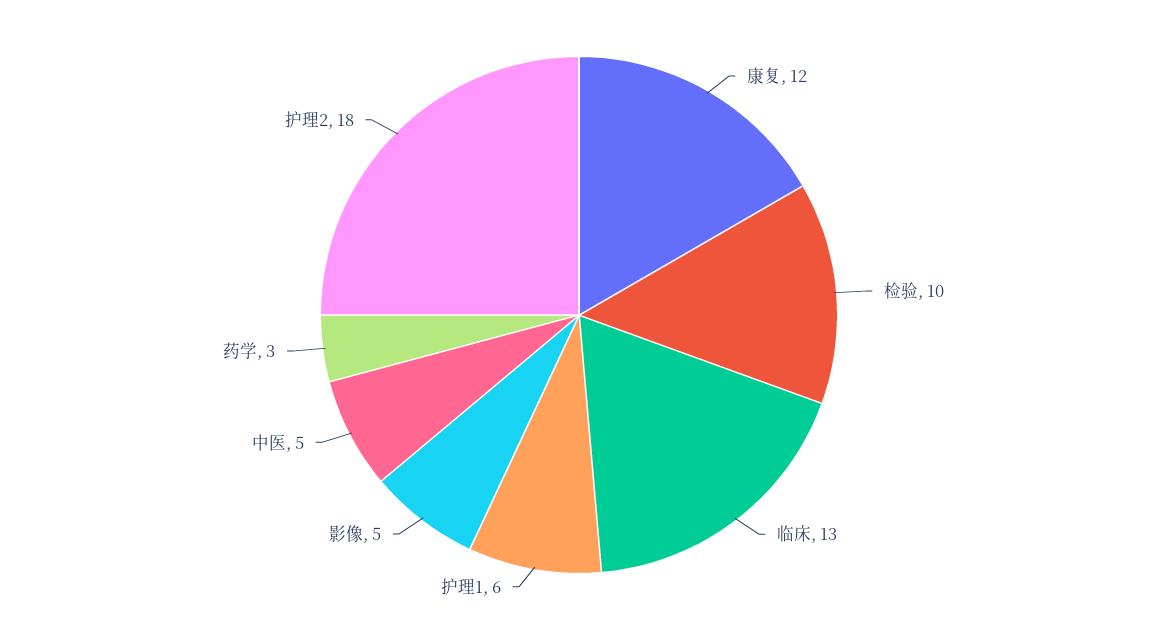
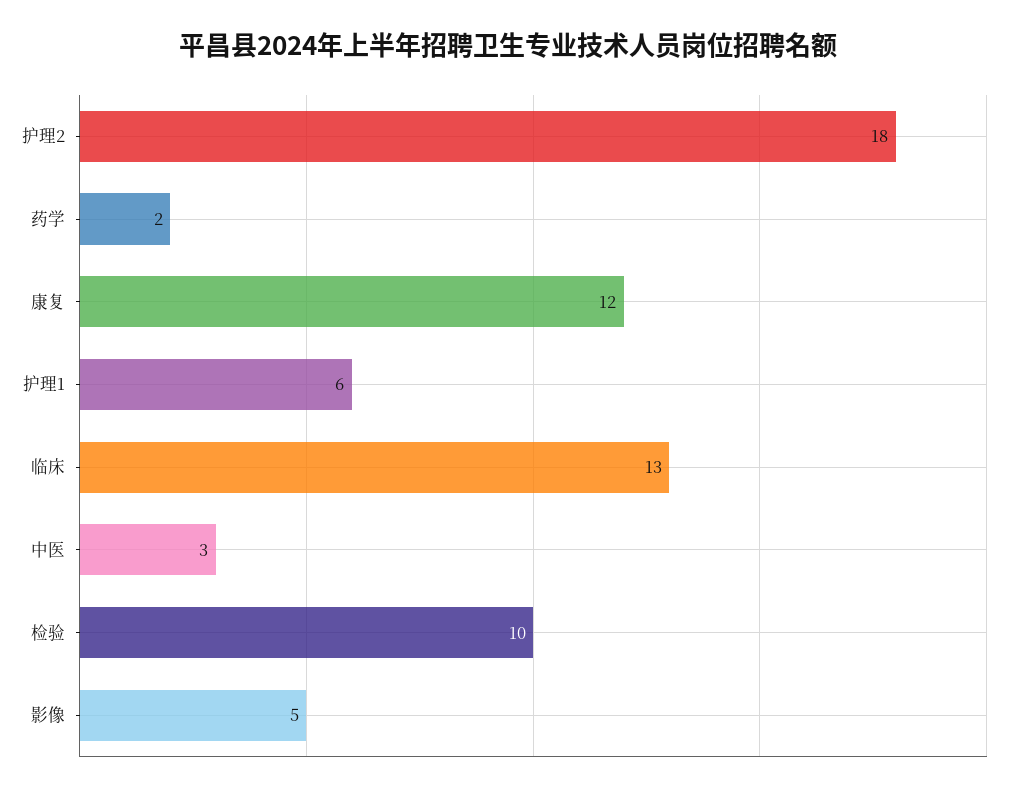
  {
    "康复": 12,
    "检验": 10,
    "临床": 13,
    "护理1": 6,
    "影像": 5,
-   "中医": 5,
+   "中医": 3,
-   "药学": 3,
+   "药学": 2,
    "护理2": 18
  }

